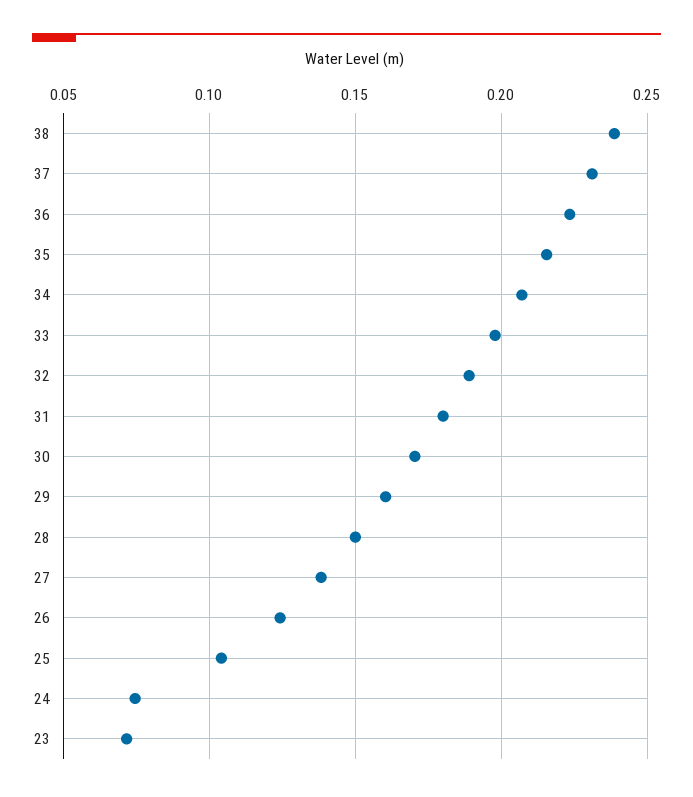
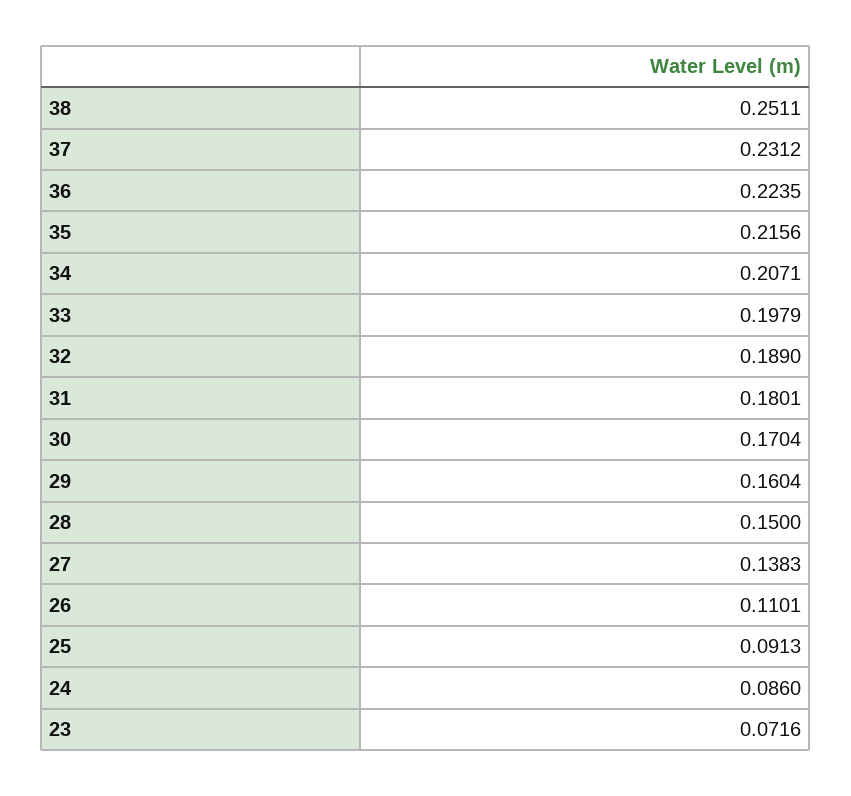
  {
-   "38": 0.24,
+   "38": 0.2511,
    "37": 0.2312,
    "36": 0.2235,
    "35": 0.2156,
    "34": 0.2071,
    "33": 0.1979,
    "32": 0.189,
    "31": 0.1801,
    "30": 0.1704,
    "29": 0.1604,
    "28": 0.15,
    "27": 0.1383,
-   "26": 0.125,
+   "26": 0.1101,
-   "25": 0.105,
+   "25": 0.0913,
-   "24": 0.075,
+   "24": 0.086,
    "23": 0.0716
  }

